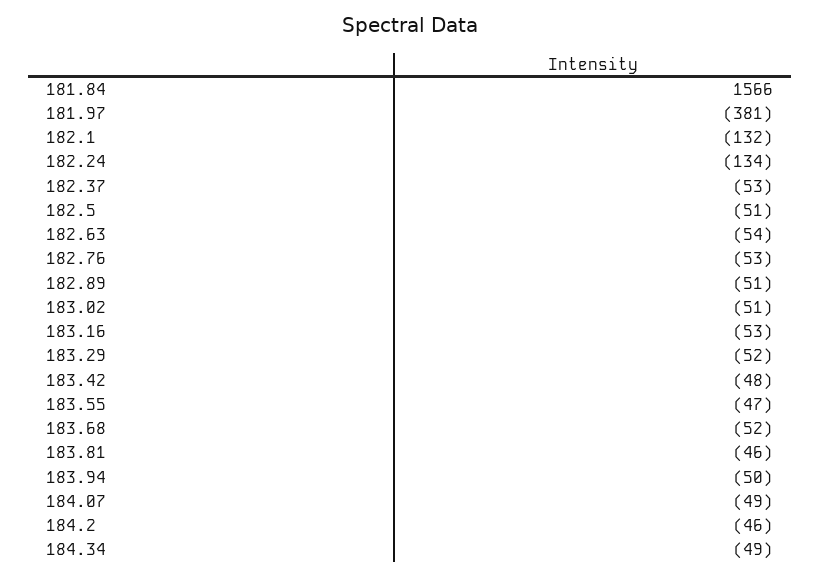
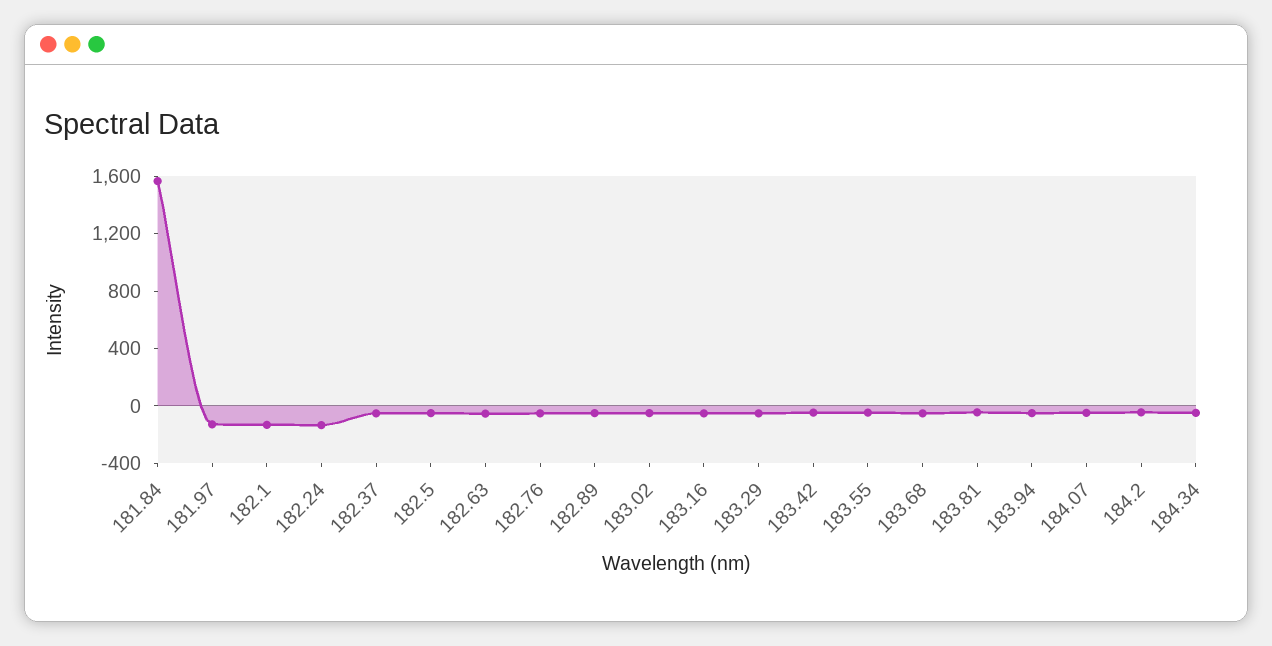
  {
    "181.84": 1566,
-   "181.97": -381,
+   "181.97": -100,
    "182.1": -132,
    "182.24": -134,
    "182.37": -53,
    "182.5": -51,
    "182.63": -54,
    "182.76": -53,
    "182.89": -51,
    "183.02": -51,
    "183.16": -53,
    "183.29": -52,
    "183.42": -48,
    "183.55": -47,
    "183.68": -52,
    "183.81": -46,
    "183.94": -50,
    "184.07": -49,
    "184.2": -46,
    "184.34": -49
  }

